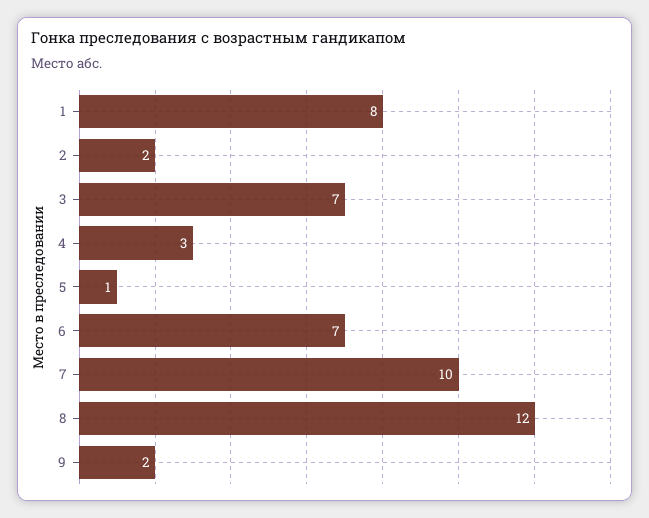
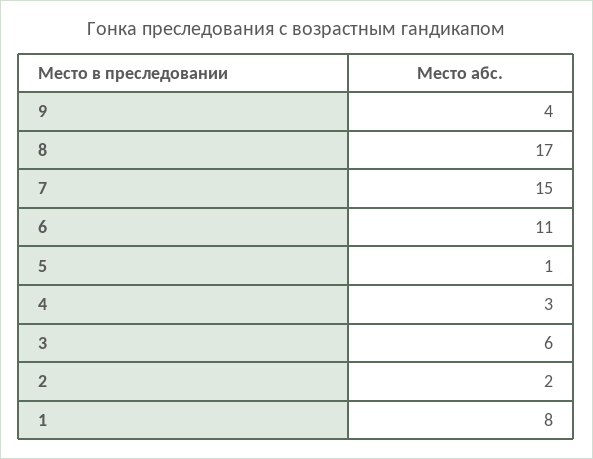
  {
    "1": 8,
    "2": 2,
-   "3": 7,
+   "3": 6,
    "4": 3,
    "5": 1,
-   "6": 7,
+   "6": 11,
-   "7": 10,
+   "7": 15,
-   "8": 12,
+   "8": 17,
-   "9": 2
+   "9": 4
  }

